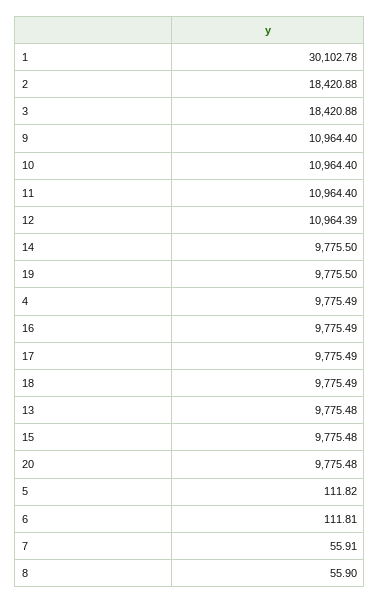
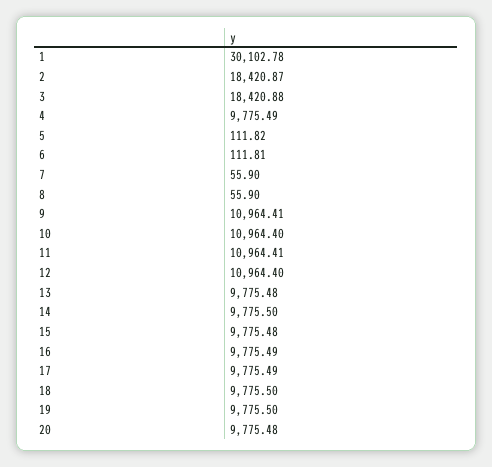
  {
    "1": 30102.78,
-   "2": 18420.88,
+   "2": 18420.87,
    "3": 18420.88,
-   "9": 10964.4,
+   "9": 10964.41,
    "10": 10964.4,
-   "11": 10964.4,
+   "11": 10964.41,
-   "12": 10964.39,
+   "12": 10964.4,
    "14": 9775.5,
    "19": 9775.5,
    "4": 9775.49,
    "16": 9775.49,
    "17": 9775.49,
-   "18": 9775.49,
+   "18": 9775.5,
    "13": 9775.48,
    "15": 9775.48,
    "20": 9775.48,
    "5": 111.82,
    "6": 111.81,
-   "7": 55.91,
+   "7": 55.9,
    "8": 55.9
  }

